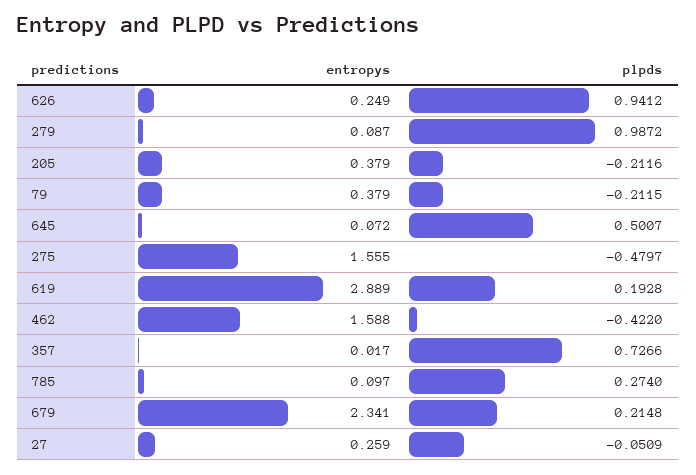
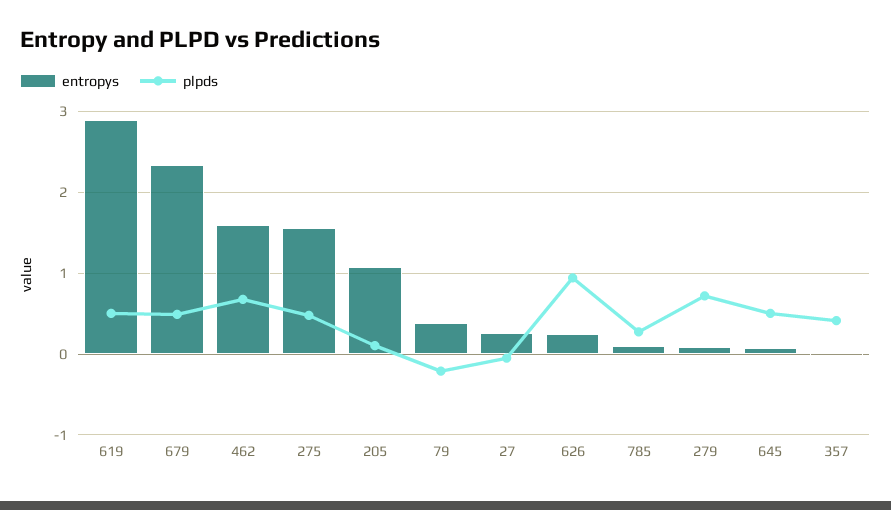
  {
    "entropys": {
      "626": 0.249,
      "279": 0.087,
-     "205": 0.379,
+     "205": 1.1,
      "79": 0.379,
      "645": 0.072,
      "275": 1.555,
      "619": 2.889,
      "462": 1.588,
      "357": 0.017,
      "785": 0.097,
      "679": 2.341,
      "27": 0.259
    },
    "plpds": {
      "626": 0.9412,
-     "279": 0.9872,
+     "279": 0.7,
-     "205": -0.2116,
+     "205": 0.1,
      "79": -0.2115,
      "645": 0.5007,
-     "275": -0.4797,
+     "275": 0.5,
-     "619": 0.1928,
+     "619": 0.5,
-     "462": -0.422,
+     "462": 0.7,
-     "357": 0.7266,
+     "357": 0.4,
      "785": 0.274,
-     "679": 0.2148,
+     "679": 0.5,
      "27": -0.0509
    }
  }

